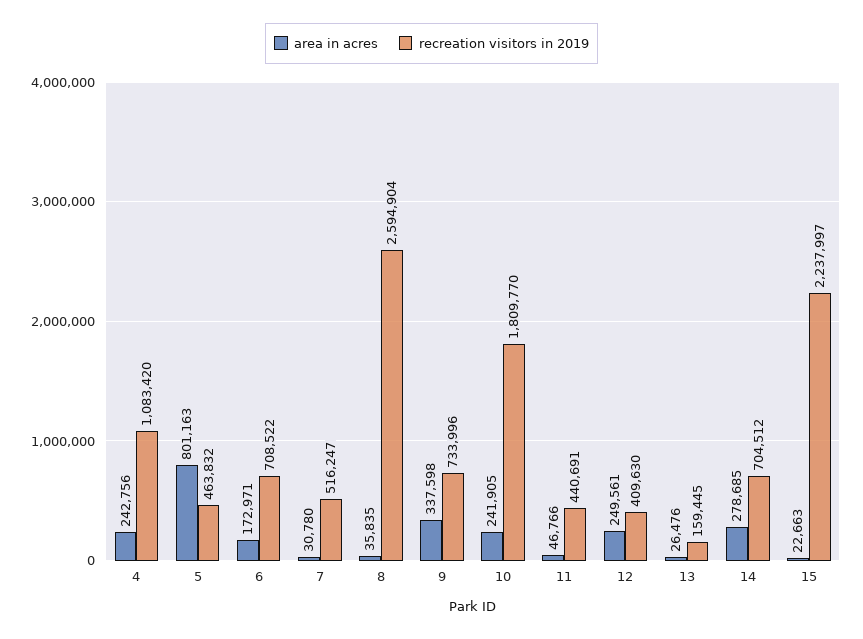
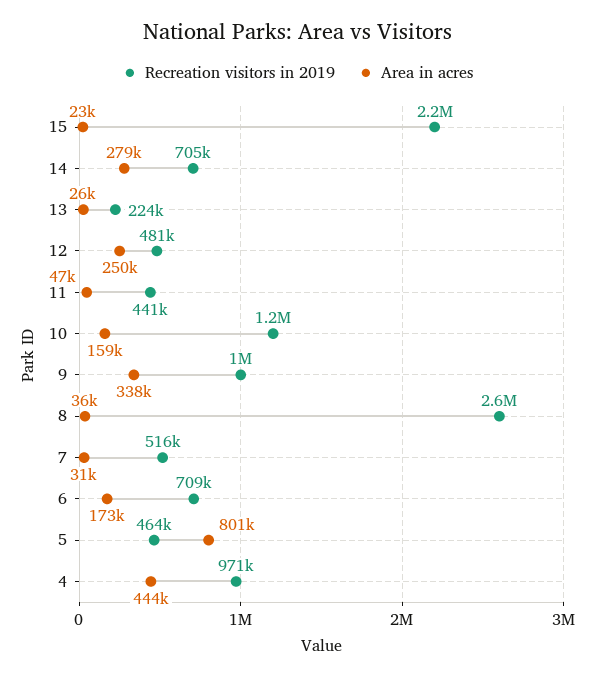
  {
    "area in acres": {
-     "4": 242756,
+     "4": 444000,
      "5": 801163,
      "6": 172971,
      "7": 30780,
      "8": 35835,
      "9": 337598,
-     "10": 241905,
+     "10": 159000,
      "11": 46766,
      "12": 249561,
      "13": 26476,
      "14": 278685,
      "15": 22663
    },
    "recreation visitors in 2019": {
-     "4": 1083420,
+     "4": 971000,
      "5": 463832,
      "6": 708522,
      "7": 516247,
      "8": 2594904,
-     "9": 733996,
+     "9": 1000000,
-     "10": 1809770,
+     "10": 1200000,
      "11": 440691,
-     "12": 409630,
+     "12": 481000,
-     "13": 159445,
+     "13": 224000,
      "14": 704512,
      "15": 2237997
    }
  }

